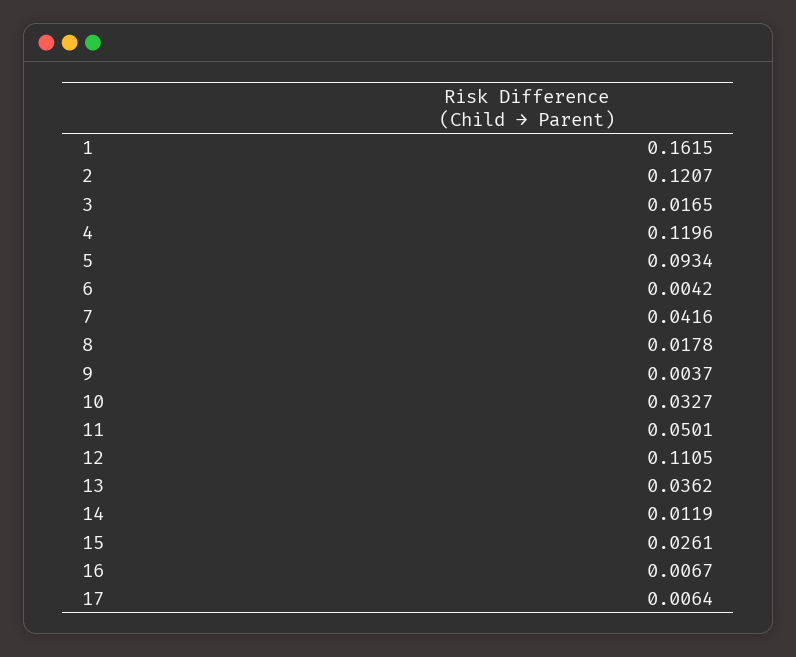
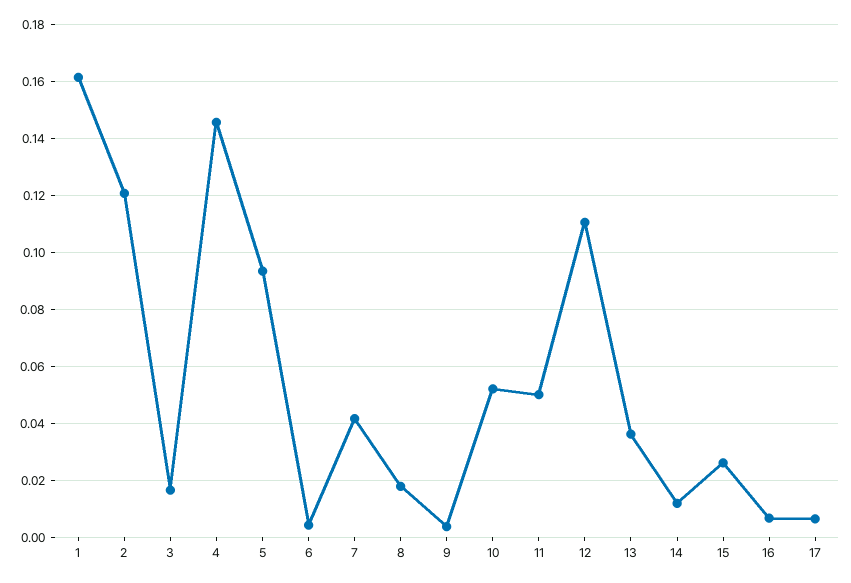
  {
    "1": 0.1615,
    "2": 0.1207,
    "3": 0.0165,
-   "4": 0.1196,
+   "4": 0.145,
    "5": 0.0934,
    "6": 0.0042,
    "7": 0.0416,
    "8": 0.0178,
    "9": 0.0037,
-   "10": 0.0327,
+   "10": 0.0525,
    "11": 0.0501,
    "12": 0.1105,
    "13": 0.0362,
    "14": 0.0119,
    "15": 0.0261,
    "16": 0.0067,
    "17": 0.0064
  }

